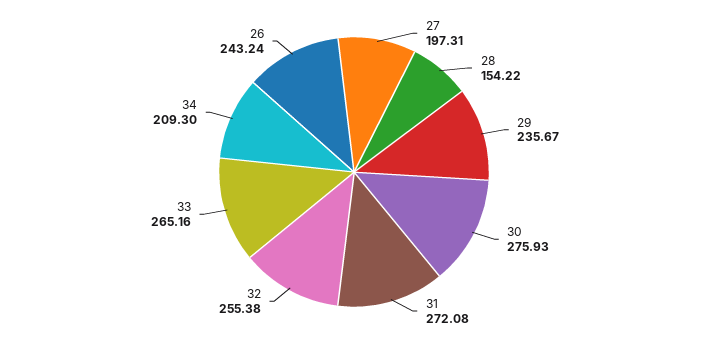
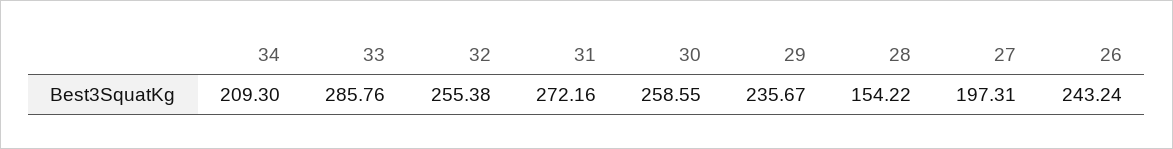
  {
    "27": 197.31,
    "28": 154.22,
    "29": 235.67,
-   "30": 275.93,
+   "30": 258.55,
-   "31": 272.08,
+   "31": 272.16,
    "32": 255.38,
-   "33": 265.16,
+   "33": 285.76,
    "34": 209.3,
    "26": 243.24
  }

